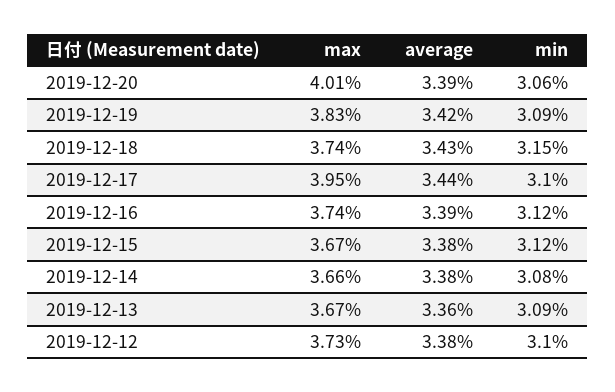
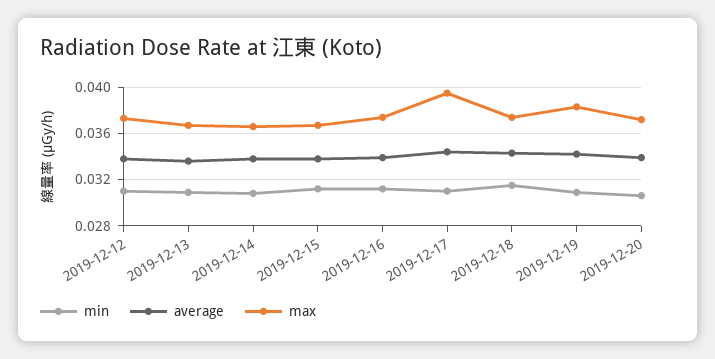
  {
    "max": {
-     "2019-12-20": 0.0401,
+     "2019-12-20": 0.037,
      "2019-12-19": 0.0383,
      "2019-12-18": 0.0374,
      "2019-12-17": 0.0395,
      "2019-12-16": 0.0374,
      "2019-12-15": 0.0367,
      "2019-12-14": 0.0366,
      "2019-12-13": 0.0367,
      "2019-12-12": 0.0373
    },
    "average": {
      "2019-12-20": 0.0339,
      "2019-12-19": 0.0342,
      "2019-12-18": 0.0343,
      "2019-12-17": 0.0344,
      "2019-12-16": 0.0339,
      "2019-12-15": 0.0338,
      "2019-12-14": 0.0338,
      "2019-12-13": 0.0336,
      "2019-12-12": 0.0338
    },
    "min": {
      "2019-12-20": 0.0306,
      "2019-12-19": 0.0309,
      "2019-12-18": 0.0315,
      "2019-12-17": 0.031,
      "2019-12-16": 0.0312,
      "2019-12-15": 0.0312,
      "2019-12-14": 0.0308,
      "2019-12-13": 0.0309,
      "2019-12-12": 0.031
    }
  }

